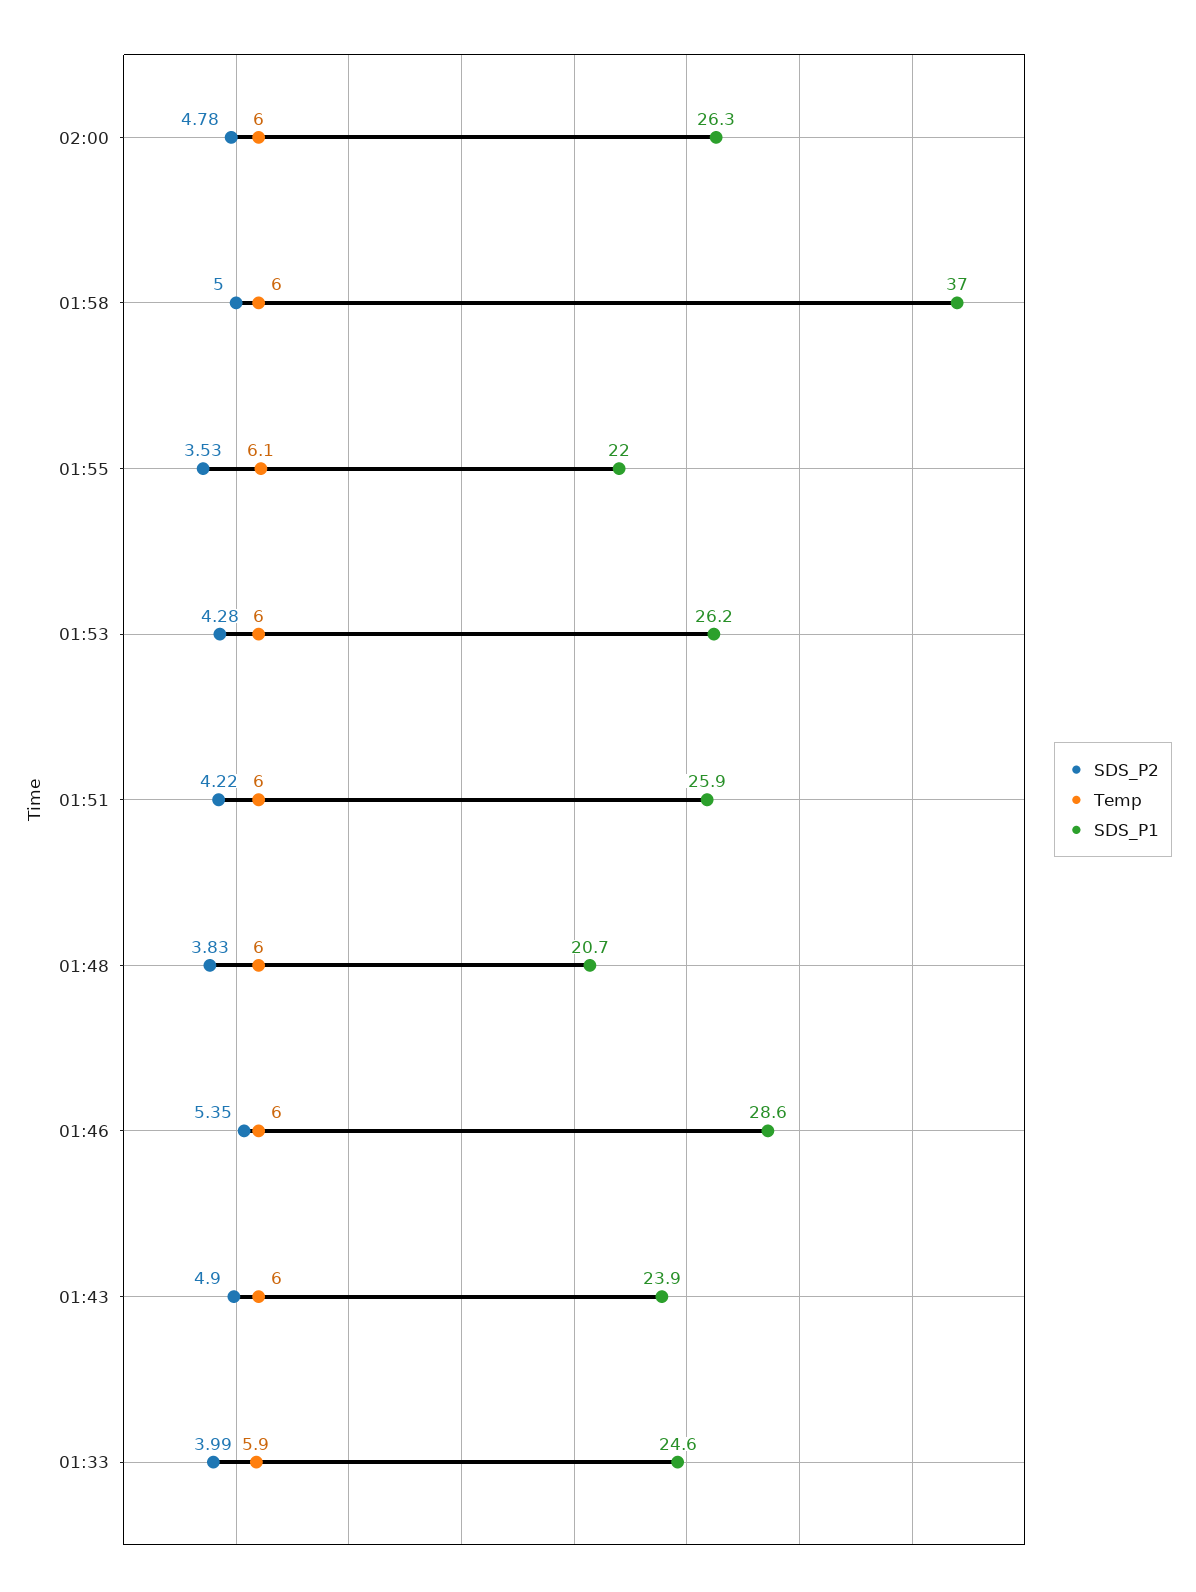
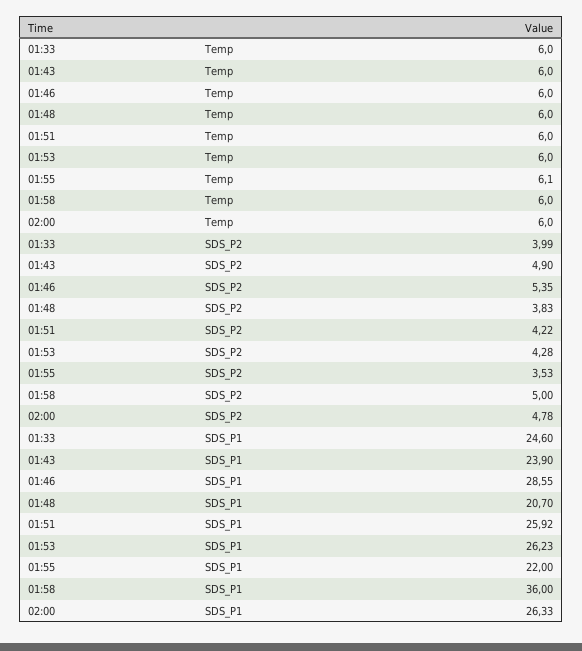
  {
    "SDS_P2": {
      "02:00": 4.78,
      "01:58": 5,
      "01:55": 3.53,
      "01:53": 4.28,
      "01:51": 4.22,
      "01:48": 3.83,
      "01:46": 5.35,
      "01:43": 4.9,
      "01:33": 3.99
    },
    "Temp": {
      "02:00": 6,
      "01:58": 6,
      "01:55": 6.1,
      "01:53": 6,
      "01:51": 6,
      "01:48": 6,
      "01:46": 6,
      "01:43": 6,
-     "01:33": 5.9
+     "01:33": 6
    },
    "SDS_P1": {
      "02:00": 26.33,
-     "01:58": 37,
+     "01:58": 36,
      "01:55": 22,
      "01:53": 26.23,
      "01:51": 25.92,
      "01:48": 20.7,
      "01:46": 28.55,
      "01:43": 23.9,
      "01:33": 24.6
    }
  }

